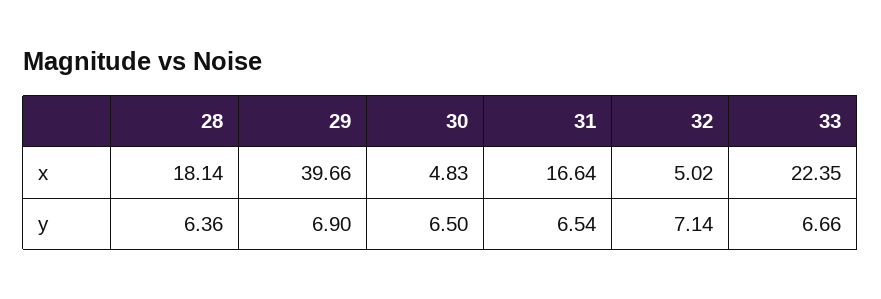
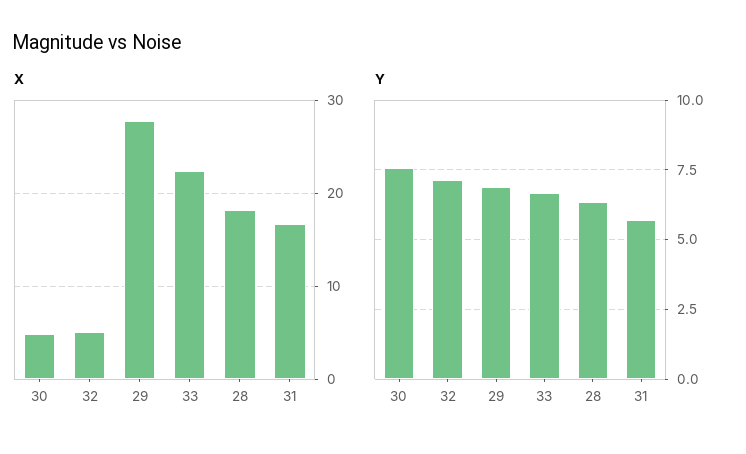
  {
    "x": {
      "28": 18.14,
-     "29": 39.66,
+     "29": 28,
      "30": 4.83,
      "31": 16.64,
      "32": 5.02,
      "33": 22.35
    },
    "y": {
      "28": 6.36,
      "29": 6.9,
-     "30": 6.5,
+     "30": 7.5,
-     "31": 6.54,
+     "31": 5.75,
      "32": 7.14,
      "33": 6.66
    }
  }

